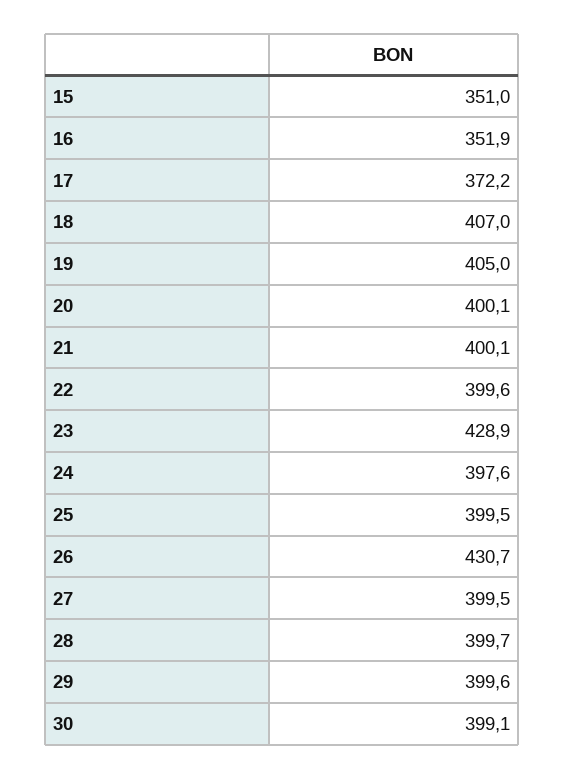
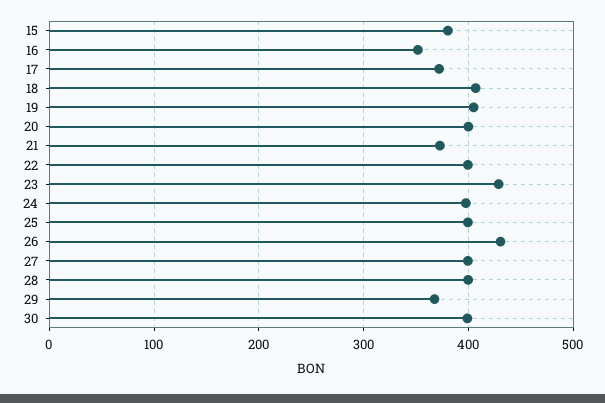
  {
-   "15": 351,
+   "15": 380,
    "16": 351.9,
    "17": 372.2,
    "18": 407,
    "19": 405,
    "20": 400.1,
-   "21": 400.1,
+   "21": 370,
    "22": 399.6,
    "23": 428.9,
    "24": 397.6,
    "25": 399.5,
    "26": 430.7,
    "27": 399.5,
    "28": 399.7,
-   "29": 399.6,
+   "29": 370,
    "30": 399.1
  }

